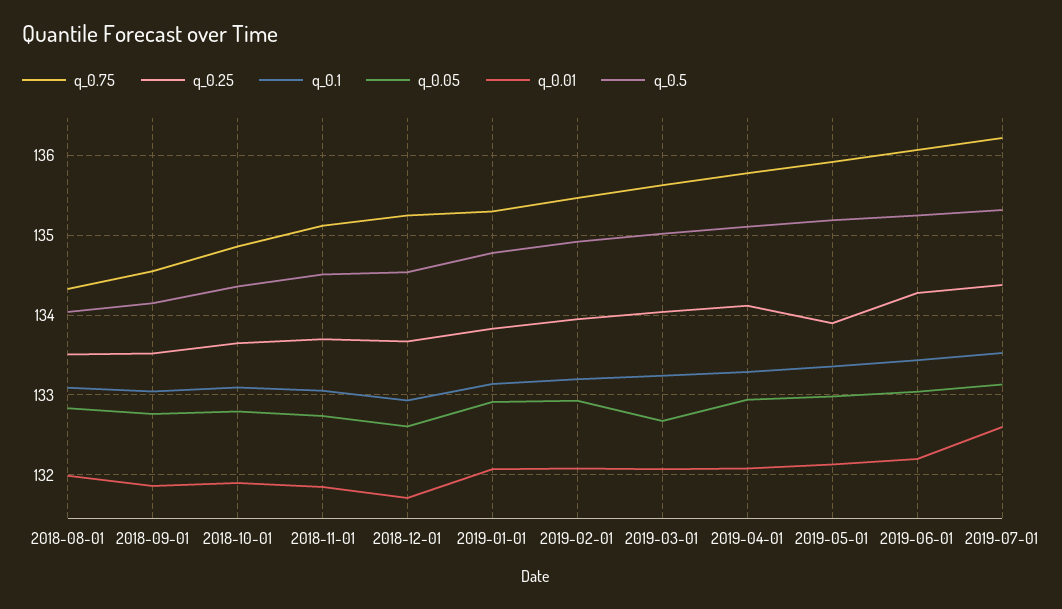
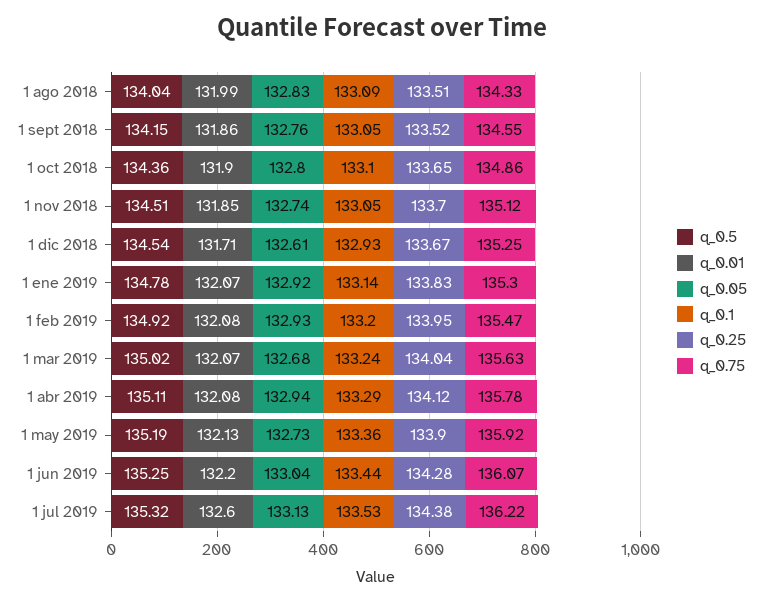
  {
    "q_0.75": {
      "2018-08-01": 134.33,
      "2018-09-01": 134.55,
      "2018-10-01": 134.86,
      "2018-11-01": 135.12,
      "2018-12-01": 135.25,
      "2019-01-01": 135.3,
      "2019-02-01": 135.47,
      "2019-03-01": 135.63,
      "2019-04-01": 135.78,
      "2019-05-01": 135.92,
      "2019-06-01": 136.07,
      "2019-07-01": 136.22
    },
    "q_0.25": {
      "2018-08-01": 133.51,
      "2018-09-01": 133.52,
      "2018-10-01": 133.65,
      "2018-11-01": 133.7,
      "2018-12-01": 133.67,
      "2019-01-01": 133.83,
      "2019-02-01": 133.95,
      "2019-03-01": 134.04,
      "2019-04-01": 134.12,
      "2019-05-01": 133.9,
      "2019-06-01": 134.28,
      "2019-07-01": 134.38
    },
    "q_0.1": {
      "2018-08-01": 133.09,
      "2018-09-01": 133.05,
      "2018-10-01": 133.1,
      "2018-11-01": 133.05,
      "2018-12-01": 132.93,
      "2019-01-01": 133.14,
      "2019-02-01": 133.2,
      "2019-03-01": 133.24,
      "2019-04-01": 133.29,
      "2019-05-01": 133.36,
      "2019-06-01": 133.44,
      "2019-07-01": 133.53
    },
    "q_0.05": {
      "2018-08-01": 132.83,
      "2018-09-01": 132.76,
      "2018-10-01": 132.8,
      "2018-11-01": 132.74,
      "2018-12-01": 132.61,
      "2019-01-01": 132.92,
      "2019-02-01": 132.93,
      "2019-03-01": 132.68,
      "2019-04-01": 132.94,
-     "2019-05-01": 133,
+     "2019-05-01": 132.73,
      "2019-06-01": 133.04,
      "2019-07-01": 133.13
    },
    "q_0.01": {
      "2018-08-01": 131.99,
      "2018-09-01": 131.86,
      "2018-10-01": 131.9,
      "2018-11-01": 131.85,
      "2018-12-01": 131.71,
      "2019-01-01": 132.07,
      "2019-02-01": 132.08,
      "2019-03-01": 132.07,
      "2019-04-01": 132.08,
      "2019-05-01": 132.13,
      "2019-06-01": 132.2,
      "2019-07-01": 132.6
    },
    "q_0.5": {
      "2018-08-01": 134.04,
      "2018-09-01": 134.15,
      "2018-10-01": 134.36,
      "2018-11-01": 134.51,
      "2018-12-01": 134.54,
      "2019-01-01": 134.78,
      "2019-02-01": 134.92,
      "2019-03-01": 135.02,
      "2019-04-01": 135.11,
      "2019-05-01": 135.19,
      "2019-06-01": 135.25,
      "2019-07-01": 135.32
    }
  }

